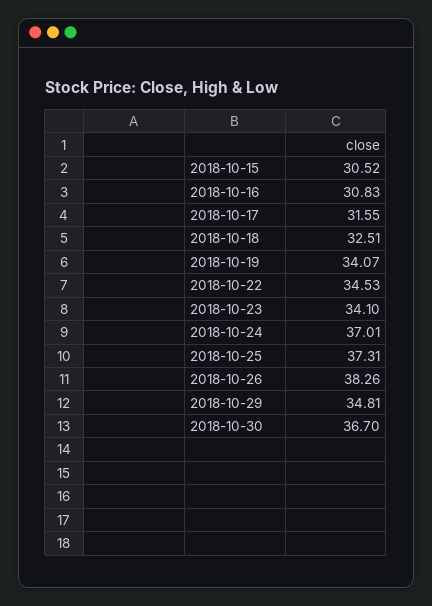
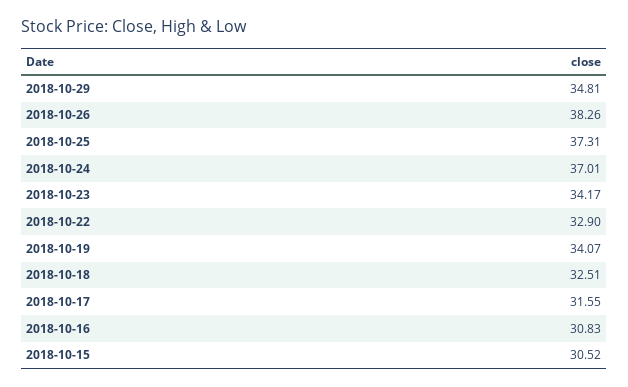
  {
    "2018-10-15": 30.52,
    "2018-10-16": 30.83,
    "2018-10-17": 31.55,
    "2018-10-18": 32.51,
    "2018-10-19": 34.07,
-   "2018-10-22": 34.53,
+   "2018-10-22": 32.9,
-   "2018-10-23": 34.1,
+   "2018-10-23": 34.17,
    "2018-10-24": 37.01,
    "2018-10-25": 37.31,
    "2018-10-26": 38.26,
-   "2018-10-29": 34.81,
+   "2018-10-29": 34.81
-   "2018-10-30": 36.7
  }

